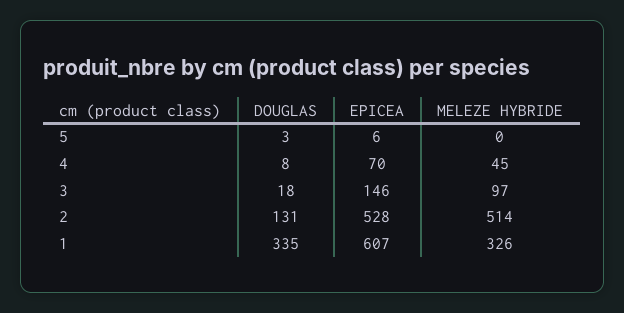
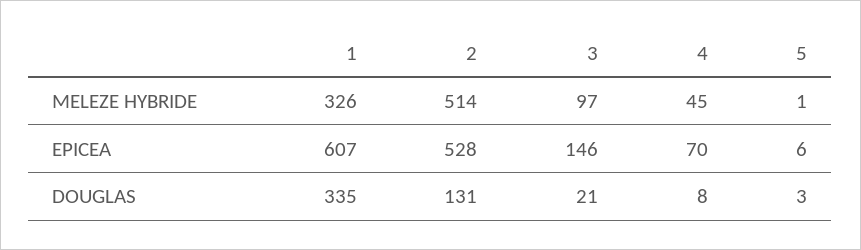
  {
    "DOUGLAS": {
      "5": 3,
      "4": 8,
-     "3": 18,
+     "3": 21,
      "2": 131,
      "1": 335
    },
    "EPICEA": {
      "5": 6,
      "4": 70,
      "3": 146,
      "2": 528,
      "1": 607
    },
    "MELEZE HYBRIDE": {
-     "5": 0,
+     "5": 1,
      "4": 45,
      "3": 97,
      "2": 514,
      "1": 326
    }
  }

